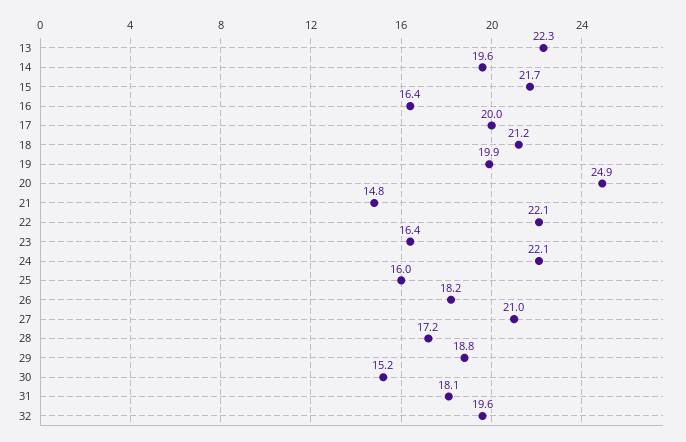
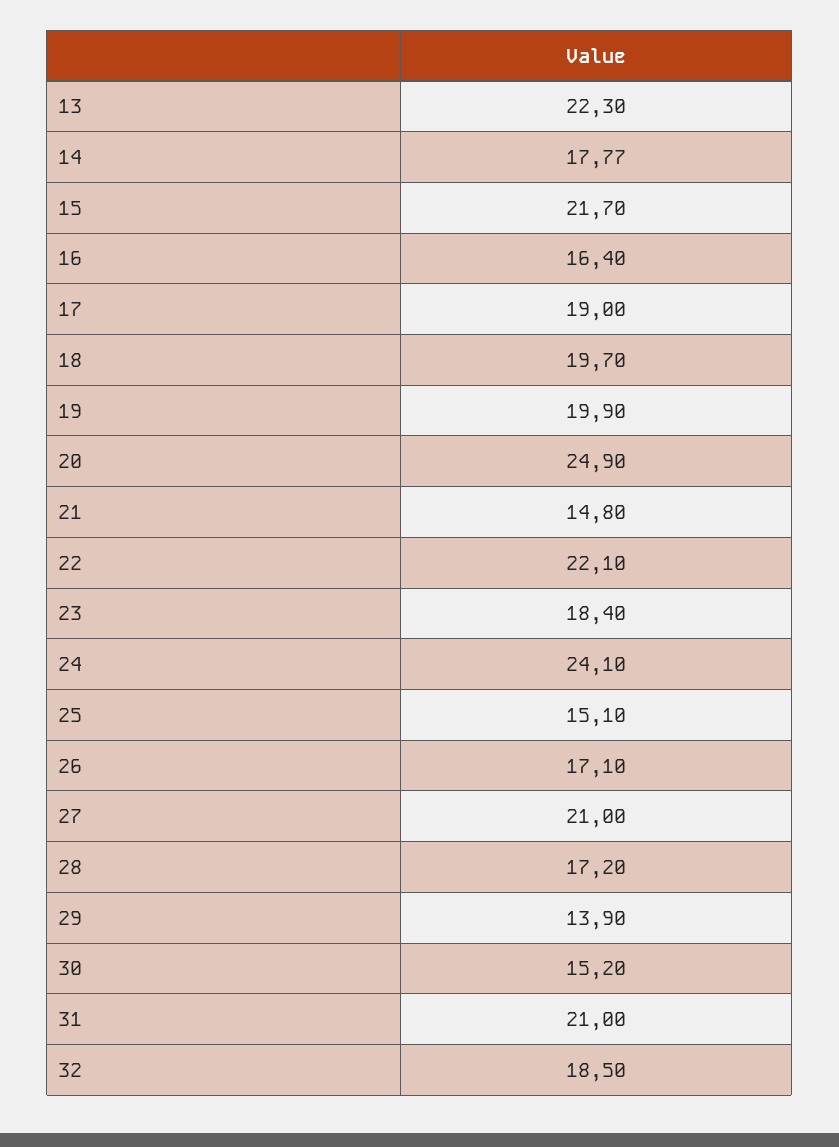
  {
    "13": 22.3,
-   "14": 19.6,
+   "14": 17.77,
    "15": 21.7,
    "16": 16.4,
-   "17": 20,
+   "17": 19,
-   "18": 21.2,
+   "18": 19.7,
    "19": 19.9,
    "20": 24.9,
    "21": 14.8,
    "22": 22.1,
-   "23": 16.4,
+   "23": 18.4,
-   "24": 22.1,
+   "24": 24.1,
-   "25": 16,
+   "25": 15.1,
-   "26": 18.2,
+   "26": 17.1,
    "27": 21,
    "28": 17.2,
-   "29": 18.8,
+   "29": 13.9,
    "30": 15.2,
-   "31": 18.1,
+   "31": 21,
-   "32": 19.6
+   "32": 18.5
  }

